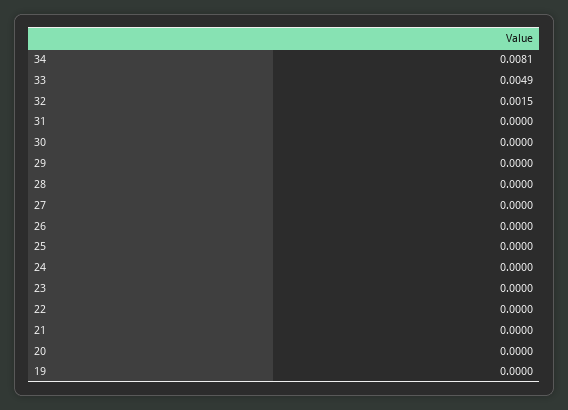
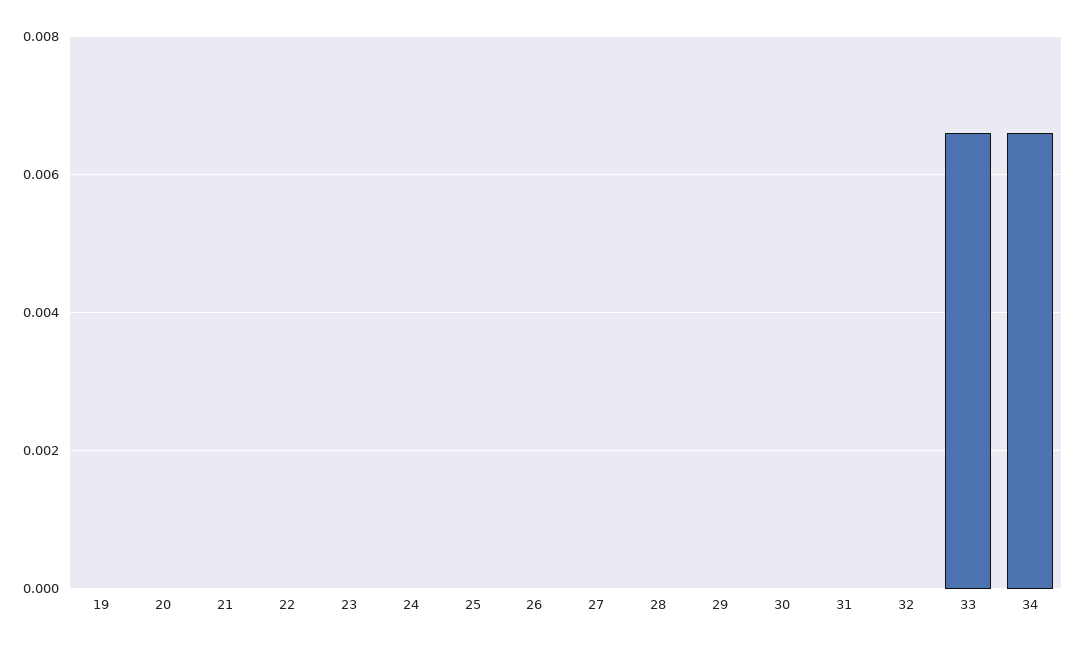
  {
-   "34": 0.0081,
+   "34": 0.0065,
-   "33": 0.0049,
+   "33": 0.0065,
-   "32": 0.0015,
+   "32": 0,
    "31": 0,
    "30": 0,
    "29": 0,
    "28": 0,
    "27": 0,
    "26": 0,
    "25": 0,
    "24": 0,
    "23": 0,
    "22": 0,
    "21": 0,
    "20": 0,
    "19": 0
  }

